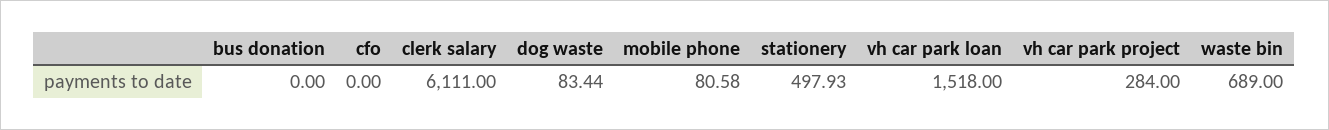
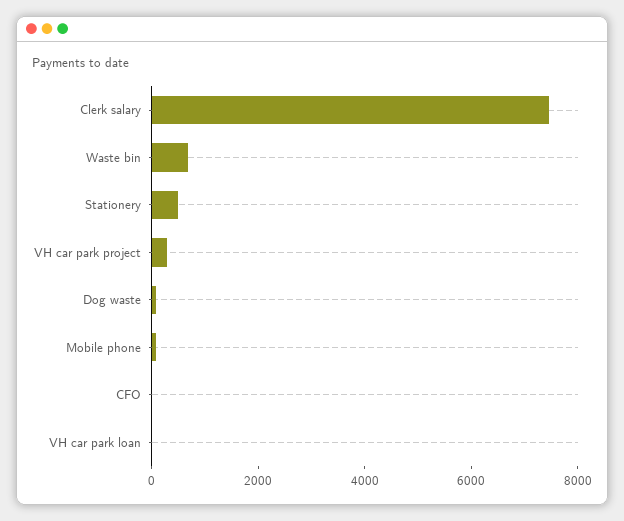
  {
-   "bus donation": 0,
    "cfo": 0,
-   "clerk salary": 6111,
+   "clerk salary": 7500,
    "dog waste": 83.44,
    "mobile phone": 80.58,
    "stationery": 497.93,
-   "vh car park loan": 1518,
+   "vh car park loan": 0,
    "vh car park project": 284,
    "waste bin": 689
  }

